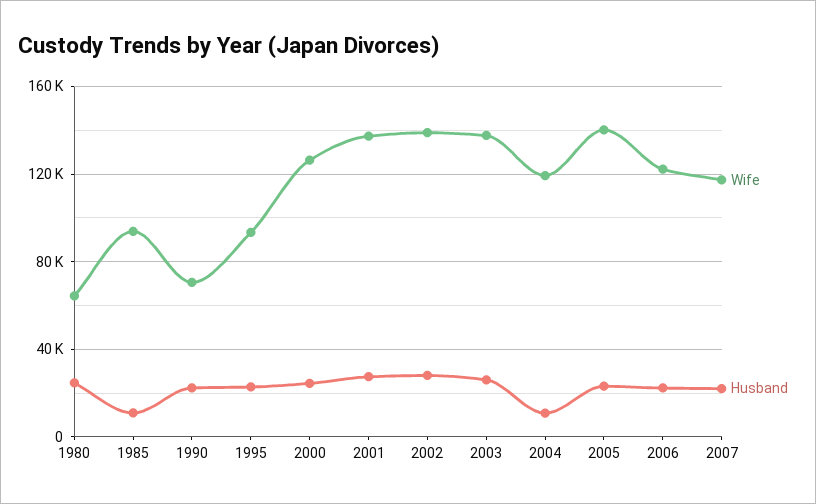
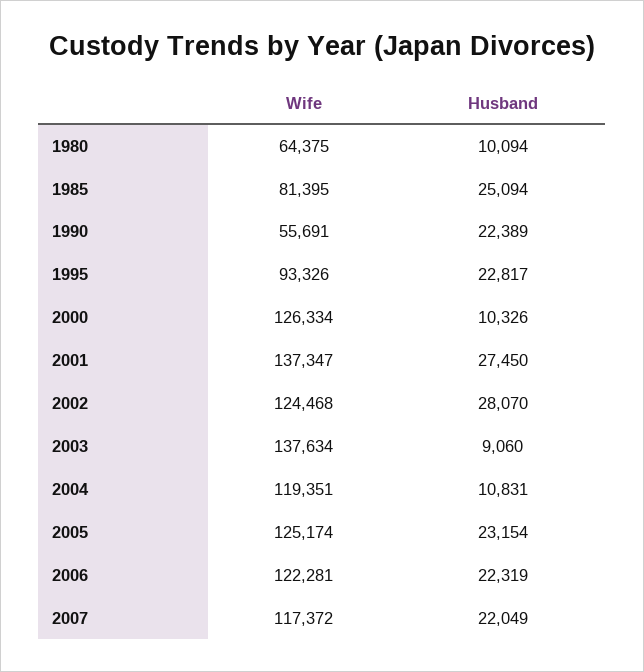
  {
    "Wife": {
      "1980": 64375,
-     "1985": 95000,
+     "1985": 81395,
-     "1990": 70000,
+     "1990": 55691,
      "1995": 93326,
      "2000": 126334,
      "2001": 137347,
-     "2002": 140000,
+     "2002": 124468,
      "2003": 137634,
      "2004": 119351,
-     "2005": 140000,
+     "2005": 125174,
      "2006": 122281,
      "2007": 117372
    },
    "Husband": {
-     "1980": 25000,
+     "1980": 10094,
-     "1985": 10000,
+     "1985": 25094,
      "1990": 22389,
      "1995": 22817,
-     "2000": 25000,
+     "2000": 10326,
      "2001": 27450,
      "2002": 28070,
-     "2003": 25000,
+     "2003": 9060,
      "2004": 10831,
      "2005": 23154,
      "2006": 22319,
      "2007": 22049
    }
  }

